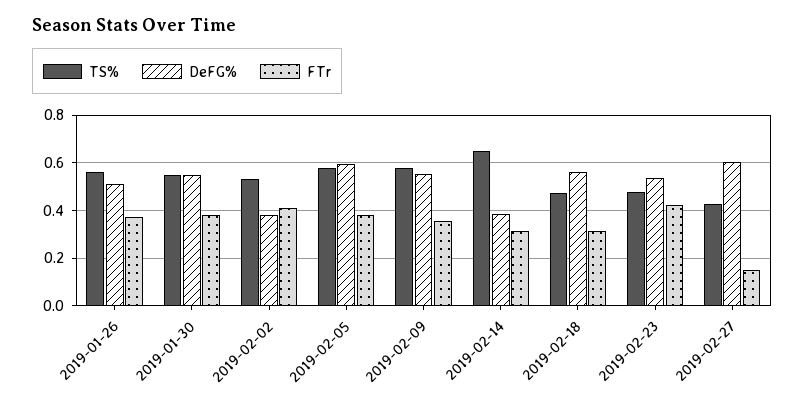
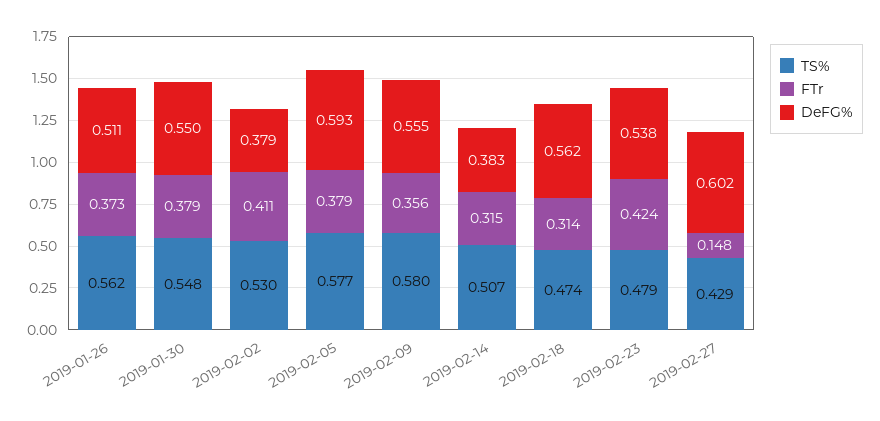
  {
    "TS%": {
      "2019-01-26": 0.562,
      "2019-01-30": 0.548,
      "2019-02-02": 0.53,
      "2019-02-05": 0.577,
      "2019-02-09": 0.58,
-     "2019-02-14": 0.65,
+     "2019-02-14": 0.507,
      "2019-02-18": 0.474,
      "2019-02-23": 0.479,
      "2019-02-27": 0.429
    },
    "DeFG%": {
      "2019-01-26": 0.511,
      "2019-01-30": 0.55,
      "2019-02-02": 0.379,
      "2019-02-05": 0.593,
      "2019-02-09": 0.555,
      "2019-02-14": 0.383,
      "2019-02-18": 0.562,
      "2019-02-23": 0.538,
      "2019-02-27": 0.602
    },
    "FTr": {
      "2019-01-26": 0.373,
      "2019-01-30": 0.379,
      "2019-02-02": 0.411,
      "2019-02-05": 0.379,
      "2019-02-09": 0.356,
      "2019-02-14": 0.315,
      "2019-02-18": 0.314,
      "2019-02-23": 0.424,
      "2019-02-27": 0.148
    }
  }

